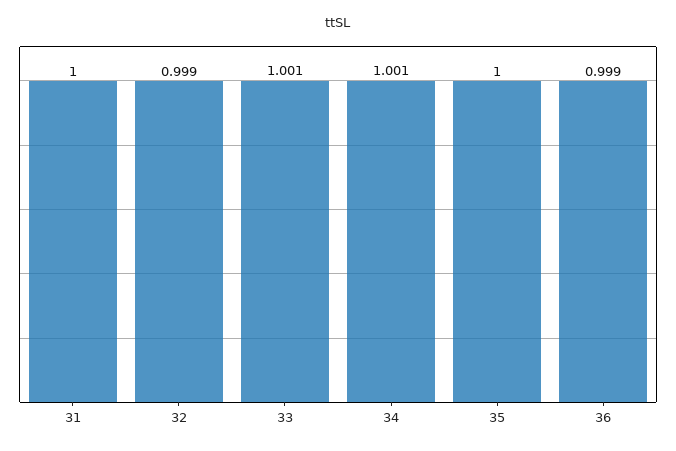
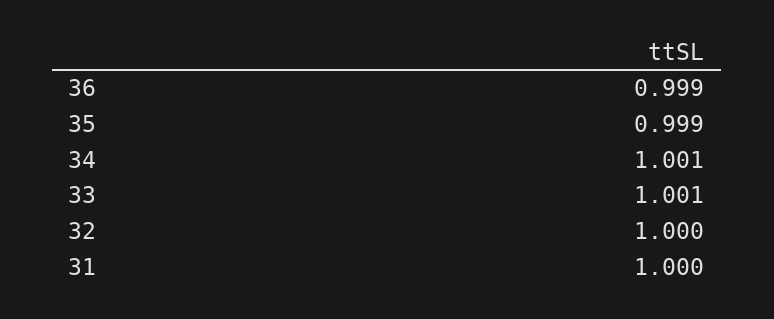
  {
    "31": 1,
-   "32": 0.999,
+   "32": 1,
    "33": 1.001,
    "34": 1.001,
-   "35": 1,
+   "35": 0.999,
    "36": 0.999
  }

